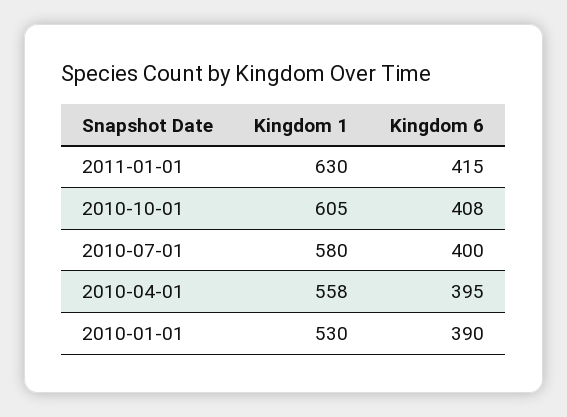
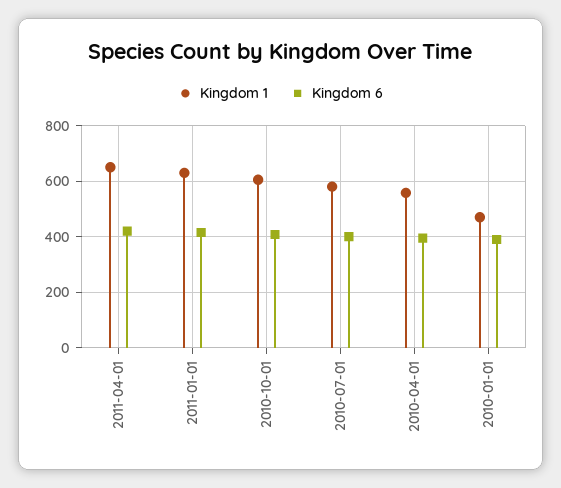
  {
    "Kingdom 1": {
      "2011-01-01": 630,
      "2010-10-01": 605,
      "2010-07-01": 580,
      "2010-04-01": 558,
-     "2010-01-01": 530
+     "2010-01-01": 475,
+     "2011-04-01": 650
    },
    "Kingdom 6": {
      "2011-01-01": 415,
      "2010-10-01": 408,
      "2010-07-01": 400,
      "2010-04-01": 395,
-     "2010-01-01": 390
+     "2010-01-01": 390,
+     "2011-04-01": 425
    }
  }

